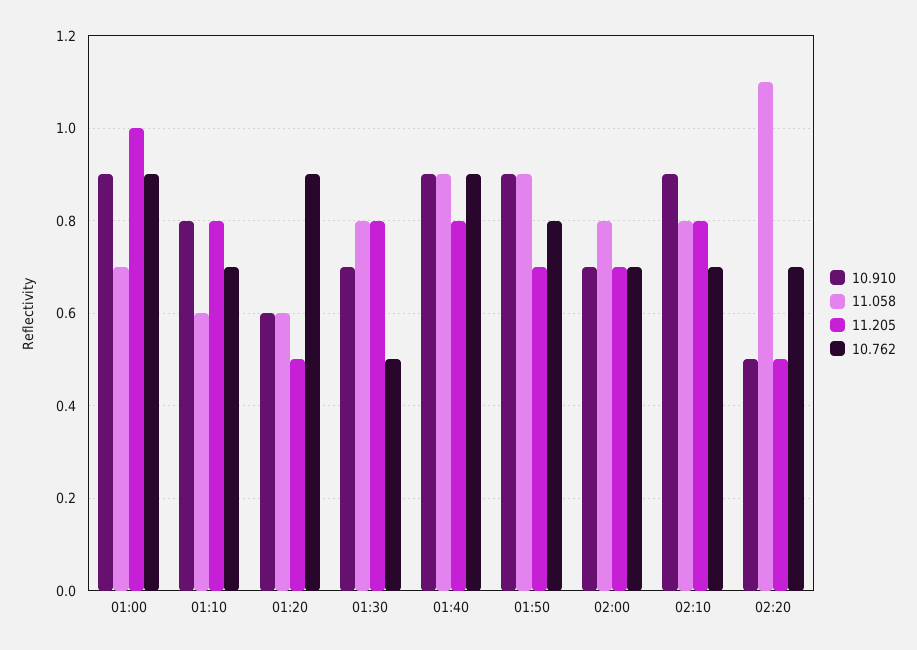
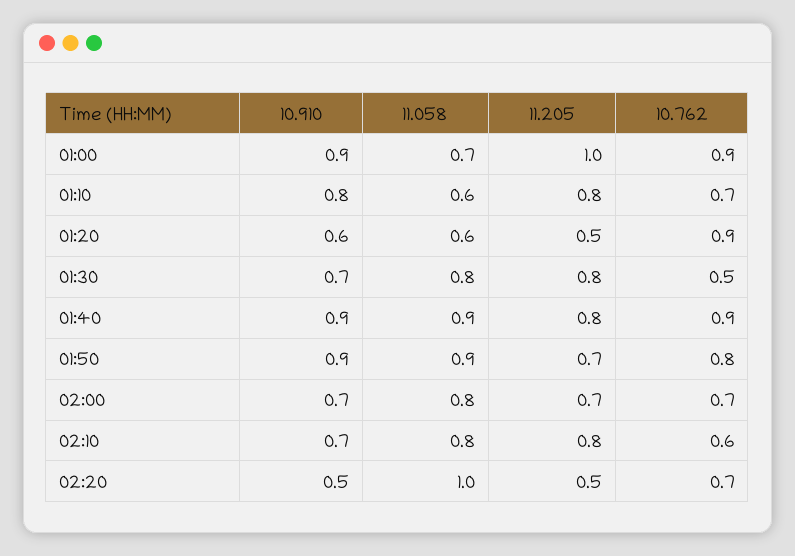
  {
    "10.910": {
      "01:00": 0.9,
      "01:10": 0.8,
      "01:20": 0.6,
      "01:30": 0.7,
      "01:40": 0.9,
      "01:50": 0.9,
      "02:00": 0.7,
-     "02:10": 0.9,
+     "02:10": 0.7,
      "02:20": 0.5
    },
    "11.058": {
      "01:00": 0.7,
      "01:10": 0.6,
      "01:20": 0.6,
      "01:30": 0.8,
      "01:40": 0.9,
      "01:50": 0.9,
      "02:00": 0.8,
      "02:10": 0.8,
-     "02:20": 1.1
+     "02:20": 1
    },
    "11.205": {
      "01:00": 1,
      "01:10": 0.8,
      "01:20": 0.5,
      "01:30": 0.8,
      "01:40": 0.8,
      "01:50": 0.7,
      "02:00": 0.7,
      "02:10": 0.8,
      "02:20": 0.5
    },
    "10.762": {
      "01:00": 0.9,
      "01:10": 0.7,
      "01:20": 0.9,
      "01:30": 0.5,
      "01:40": 0.9,
      "01:50": 0.8,
      "02:00": 0.7,
-     "02:10": 0.7,
+     "02:10": 0.6,
      "02:20": 0.7
    }
  }

